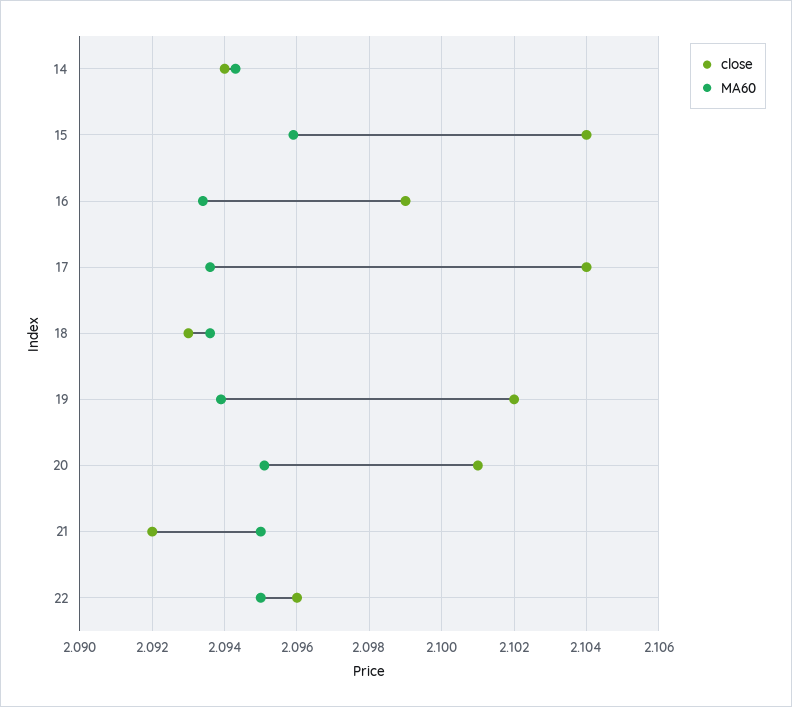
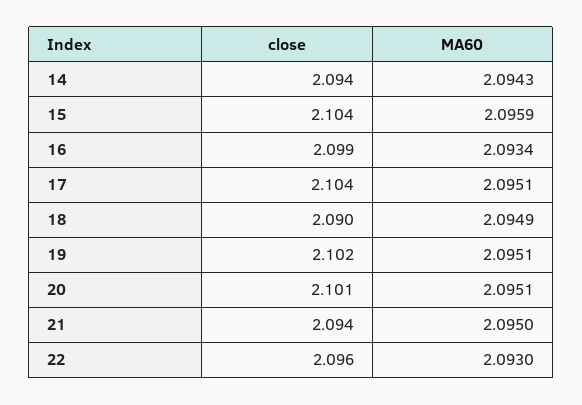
  {
    "close": {
      "14": 2.094,
      "15": 2.104,
      "16": 2.099,
      "17": 2.104,
-     "18": 2.093,
+     "18": 2.09,
      "19": 2.102,
      "20": 2.101,
-     "21": 2.092,
+     "21": 2.094,
      "22": 2.096
    },
    "MA60": {
      "14": 2.0943,
      "15": 2.0959,
      "16": 2.0934,
-     "17": 2.0935,
+     "17": 2.0951,
-     "18": 2.0935,
+     "18": 2.0949,
-     "19": 2.094,
+     "19": 2.0951,
      "20": 2.0951,
      "21": 2.095,
-     "22": 2.095
+     "22": 2.093
    }
  }

